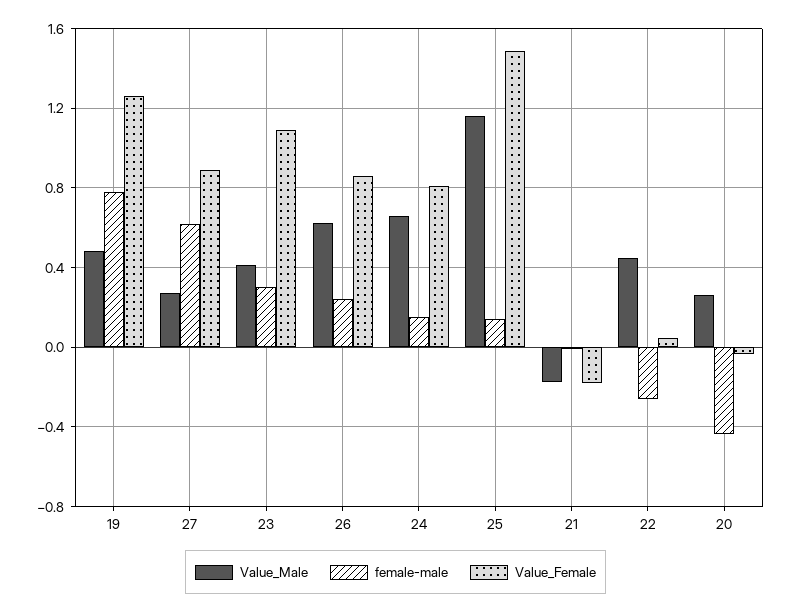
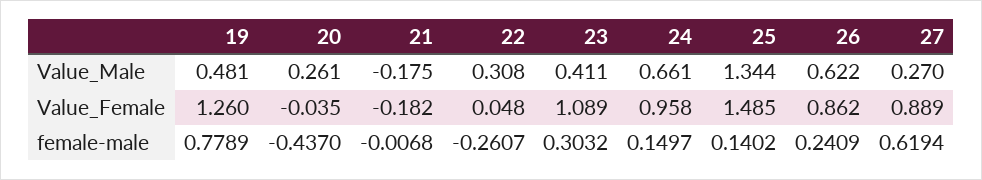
  {
    "Value_Male": {
      "19": 0.481,
      "27": 0.27,
      "23": 0.411,
      "26": 0.622,
      "24": 0.661,
-     "25": 1.15,
+     "25": 1.344,
      "21": -0.175,
-     "22": 0.45,
+     "22": 0.308,
      "20": 0.261
    },
    "female-male": {
      "19": 0.7789,
      "27": 0.6194,
      "23": 0.3032,
      "26": 0.2409,
      "24": 0.1497,
      "25": 0.1402,
      "21": -0.0068,
      "22": -0.2607,
      "20": -0.437
    },
    "Value_Female": {
      "19": 1.26,
      "27": 0.889,
      "23": 1.089,
      "26": 0.862,
-     "24": 0.8,
+     "24": 0.958,
      "25": 1.485,
      "21": -0.182,
      "22": 0.048,
      "20": -0.035
    }
  }

